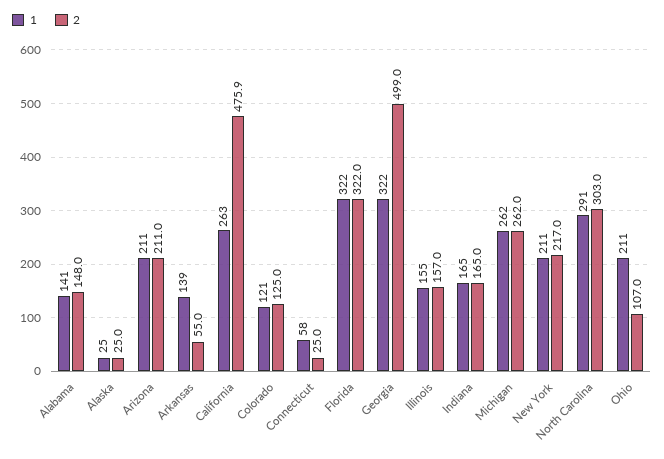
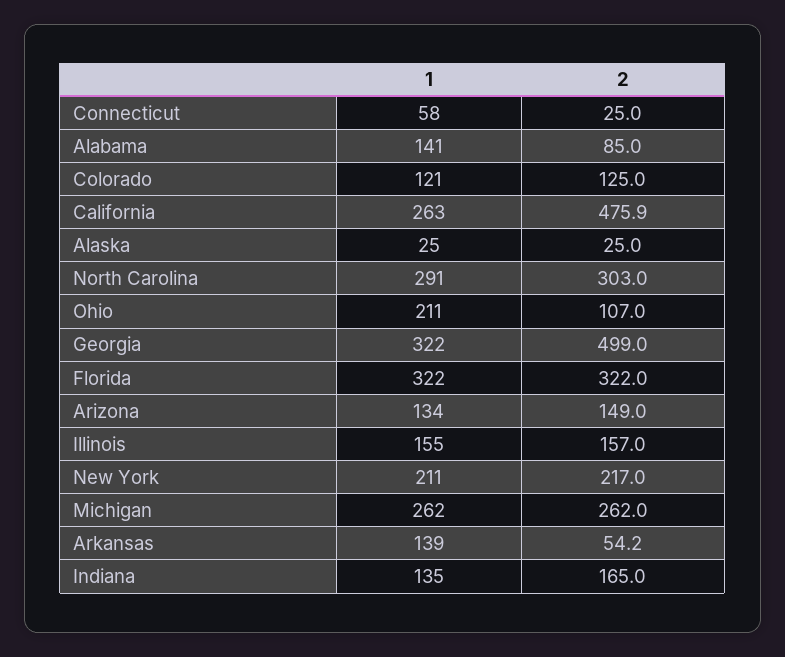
  {
    "1": {
      "Alabama": 141,
      "Alaska": 25,
-     "Arizona": 211,
+     "Arizona": 134,
      "Arkansas": 139,
      "California": 263,
      "Colorado": 121,
      "Connecticut": 58,
      "Florida": 322,
      "Georgia": 322,
      "Illinois": 155,
-     "Indiana": 165,
+     "Indiana": 135,
      "Michigan": 262,
      "New York": 211,
      "North Carolina": 291,
      "Ohio": 211
    },
    "2": {
-     "Alabama": 148,
+     "Alabama": 85,
      "Alaska": 25,
-     "Arizona": 211,
+     "Arizona": 149,
-     "Arkansas": 55,
+     "Arkansas": 54.2,
      "California": 475.9,
      "Colorado": 125,
      "Connecticut": 25,
      "Florida": 322,
      "Georgia": 499,
      "Illinois": 157,
      "Indiana": 165,
      "Michigan": 262,
      "New York": 217,
      "North Carolina": 303,
      "Ohio": 107
    }
  }

